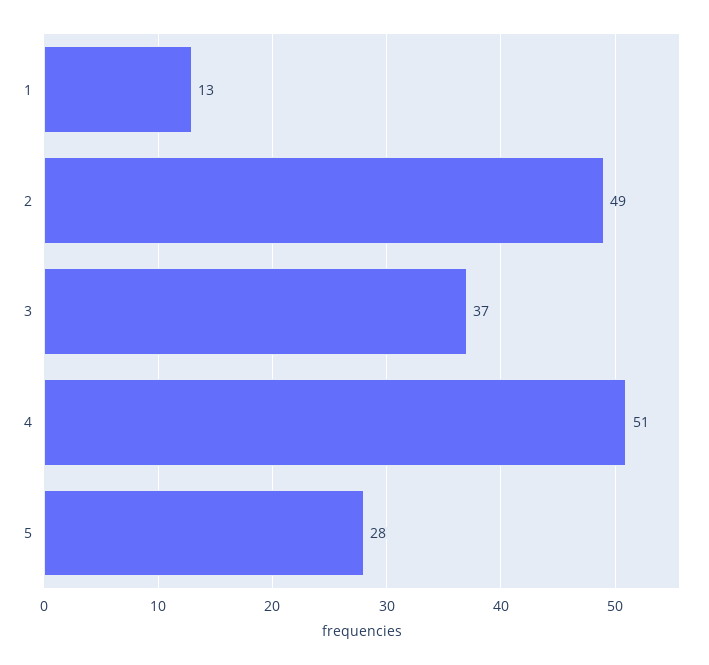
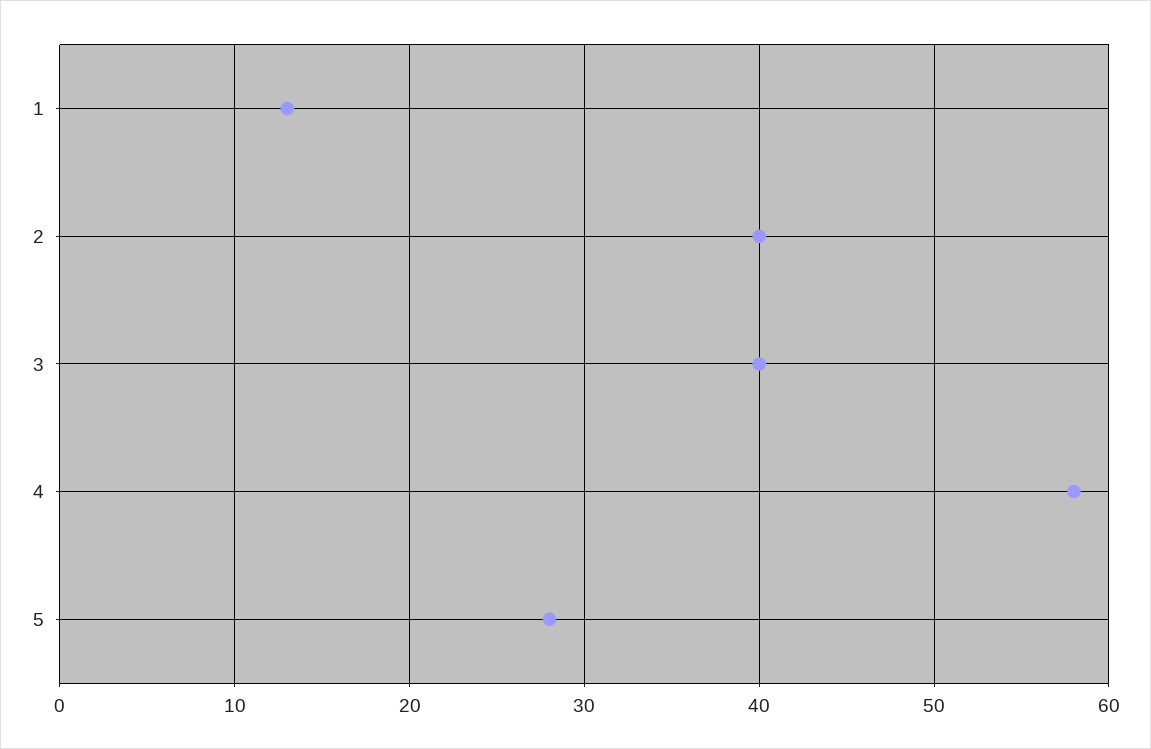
  {
    "1": 13,
-   "2": 49,
+   "2": 40,
-   "3": 37,
+   "3": 40,
-   "4": 51,
+   "4": 58,
    "5": 28
  }

